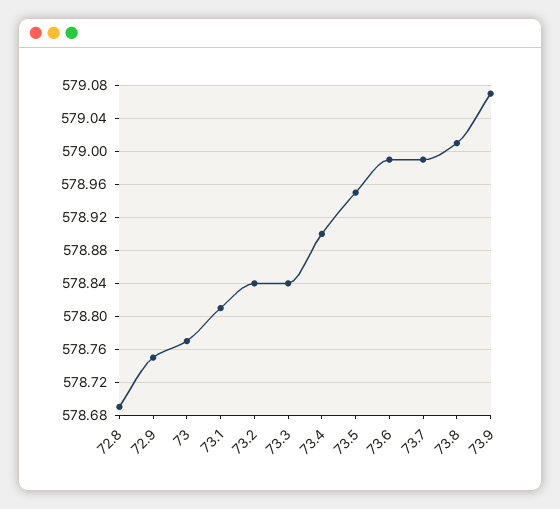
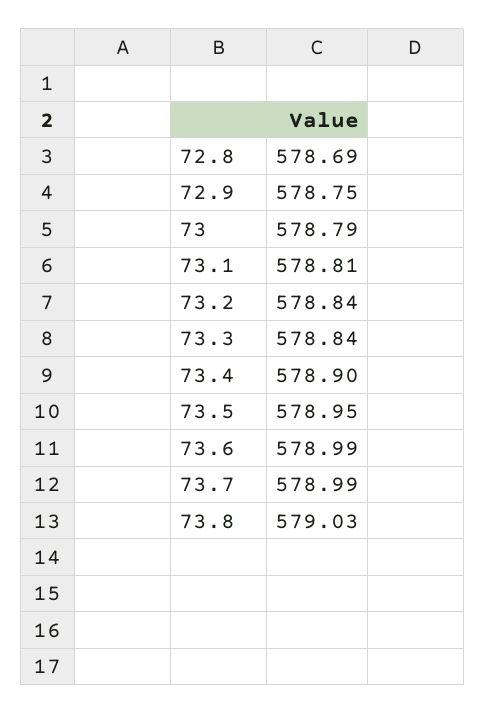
  {
    "72.8": 578.69,
    "72.9": 578.75,
-   "73": 578.77,
+   "73": 578.79,
    "73.1": 578.81,
    "73.2": 578.84,
    "73.3": 578.84,
    "73.4": 578.9,
    "73.5": 578.95,
    "73.6": 578.99,
    "73.7": 578.99,
-   "73.8": 579.01,
+   "73.8": 579.03
-   "73.9": 579.07
  }

